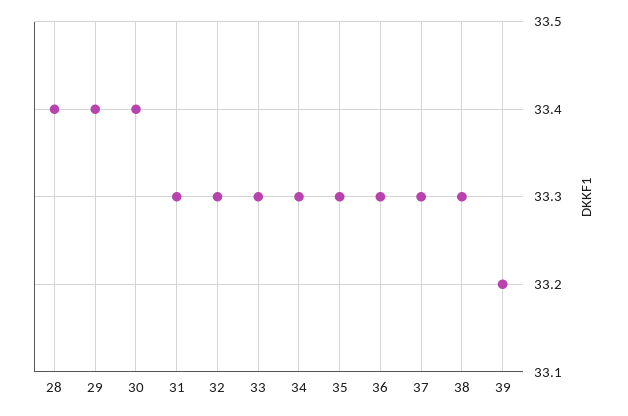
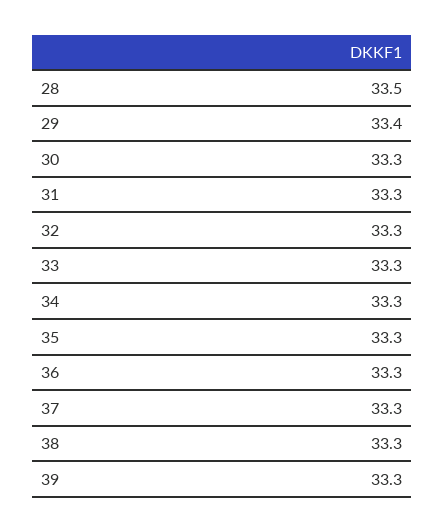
  {
-   "28": 33.4,
+   "28": 33.5,
    "29": 33.4,
-   "30": 33.4,
+   "30": 33.3,
    "31": 33.3,
    "32": 33.3,
    "33": 33.3,
    "34": 33.3,
    "35": 33.3,
    "36": 33.3,
    "37": 33.3,
    "38": 33.3,
-   "39": 33.2
+   "39": 33.3
  }

